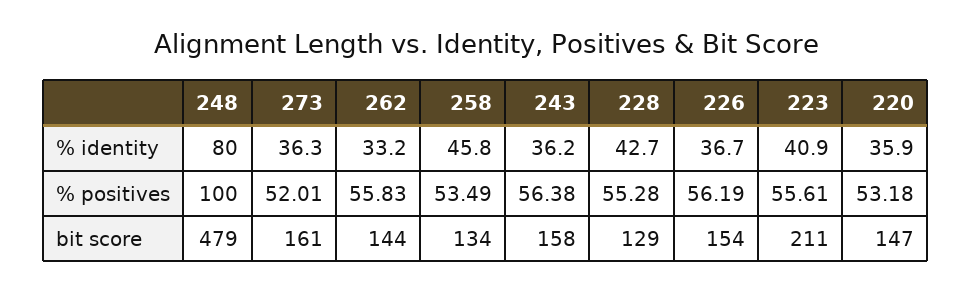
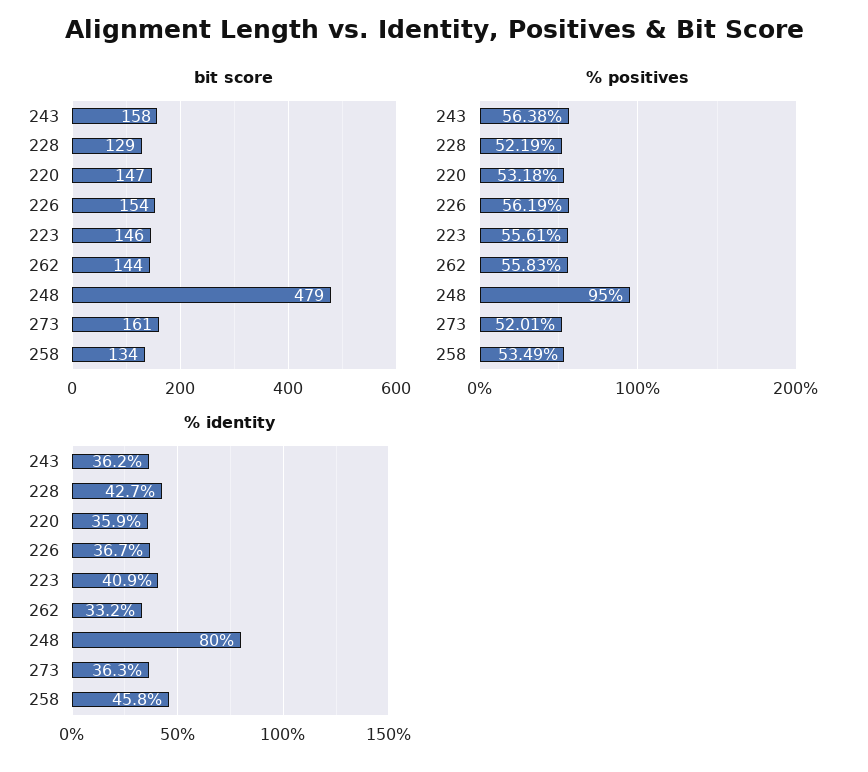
  {
    "% identity": {
      "248": 80,
      "273": 36.3,
      "262": 33.2,
      "258": 45.8,
      "243": 36.2,
      "228": 42.7,
      "226": 36.7,
      "223": 40.9,
      "220": 35.9
    },
    "% positives": {
-     "248": 100,
+     "248": 95,
      "273": 52.01,
      "262": 55.83,
      "258": 53.49,
      "243": 56.38,
-     "228": 55.28,
+     "228": 52.19,
      "226": 56.19,
      "223": 55.61,
      "220": 53.18
    },
    "bit score": {
      "248": 479,
      "273": 161,
      "262": 144,
      "258": 134,
      "243": 158,
      "228": 129,
      "226": 154,
-     "223": 211,
+     "223": 146,
      "220": 147
    }
  }

